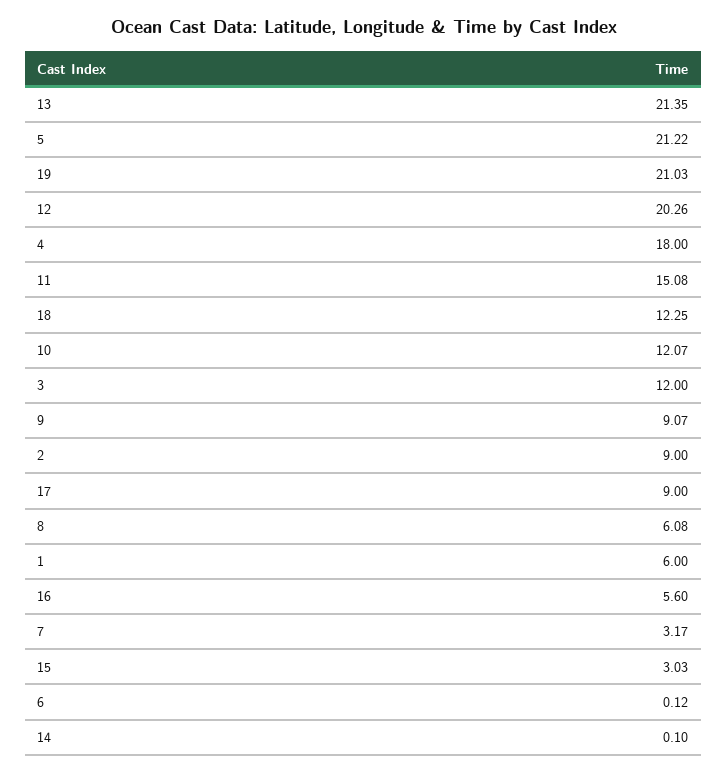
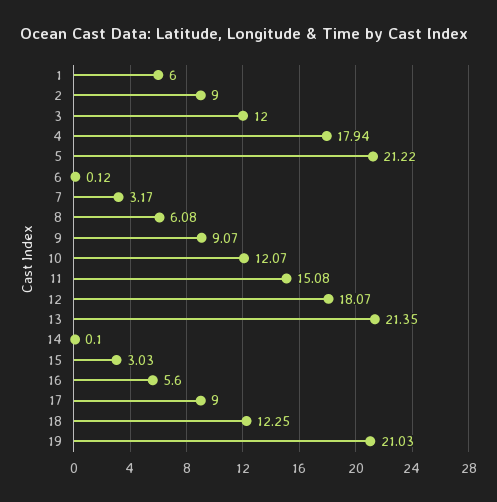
  {
    "13": 21.35,
    "5": 21.22,
    "19": 21.03,
-   "12": 20.26,
+   "12": 18.07,
-   "4": 18,
+   "4": 17.94,
    "11": 15.08,
    "18": 12.25,
    "10": 12.07,
    "3": 12,
    "9": 9.07,
    "2": 9,
    "17": 9,
    "8": 6.08,
    "1": 6,
    "16": 5.6,
    "7": 3.17,
    "15": 3.03,
    "6": 0.12,
    "14": 0.1
  }

